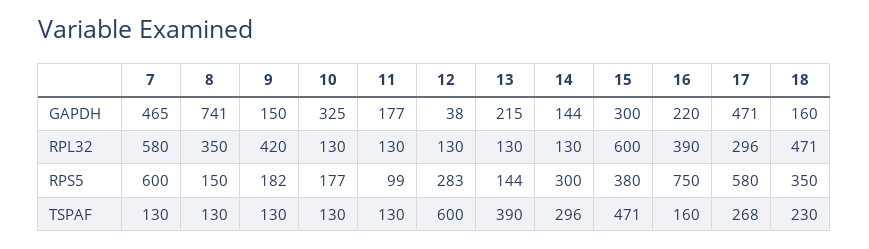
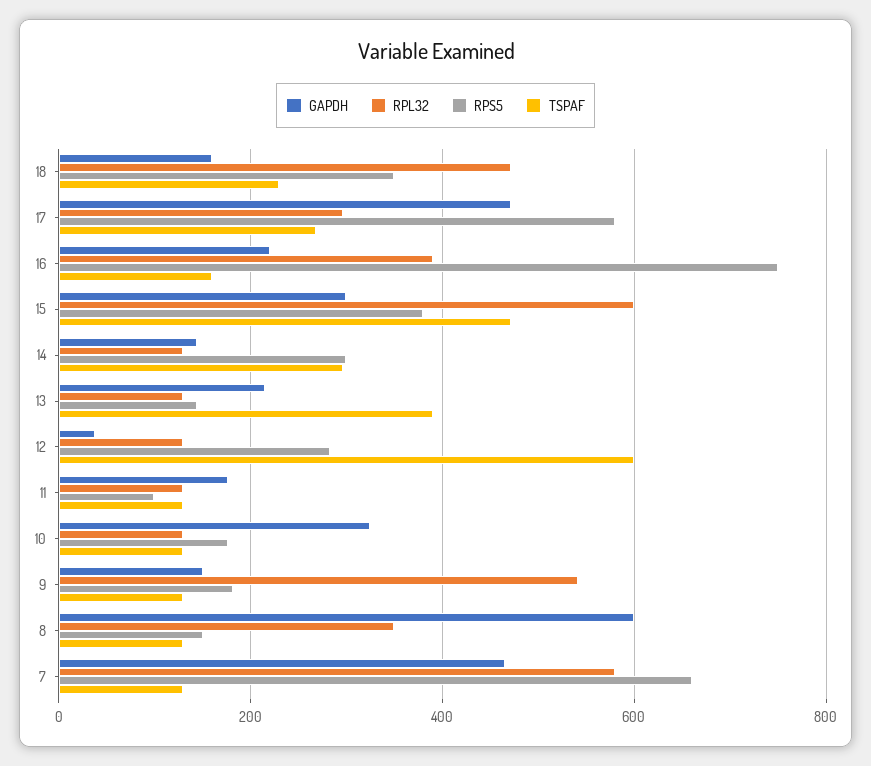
  {
    "GAPDH": {
      "7": 465,
-     "8": 741,
+     "8": 600,
      "9": 150,
      "10": 325,
      "11": 177,
      "12": 38,
      "13": 215,
      "14": 144,
      "15": 300,
      "16": 220,
      "17": 471,
      "18": 160
    },
    "RPL32": {
      "7": 580,
      "8": 350,
-     "9": 420,
+     "9": 540,
      "10": 130,
      "11": 130,
      "12": 130,
      "13": 130,
      "14": 130,
      "15": 600,
      "16": 390,
      "17": 296,
      "18": 471
    },
    "RPS5": {
-     "7": 600,
+     "7": 660,
      "8": 150,
      "9": 182,
      "10": 177,
      "11": 99,
      "12": 283,
      "13": 144,
      "14": 300,
      "15": 380,
      "16": 750,
      "17": 580,
      "18": 350
    },
    "TSPAF": {
      "7": 130,
      "8": 130,
      "9": 130,
      "10": 130,
      "11": 130,
      "12": 600,
      "13": 390,
      "14": 296,
      "15": 471,
      "16": 160,
      "17": 268,
      "18": 230
    }
  }

